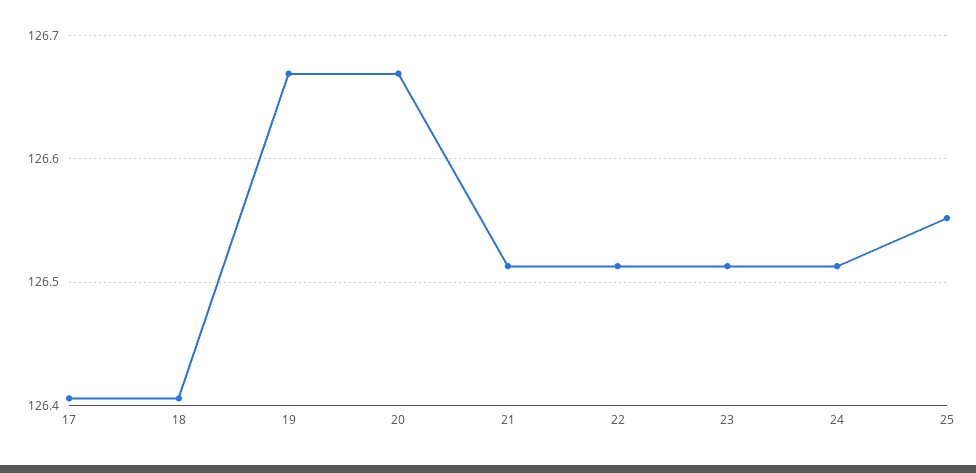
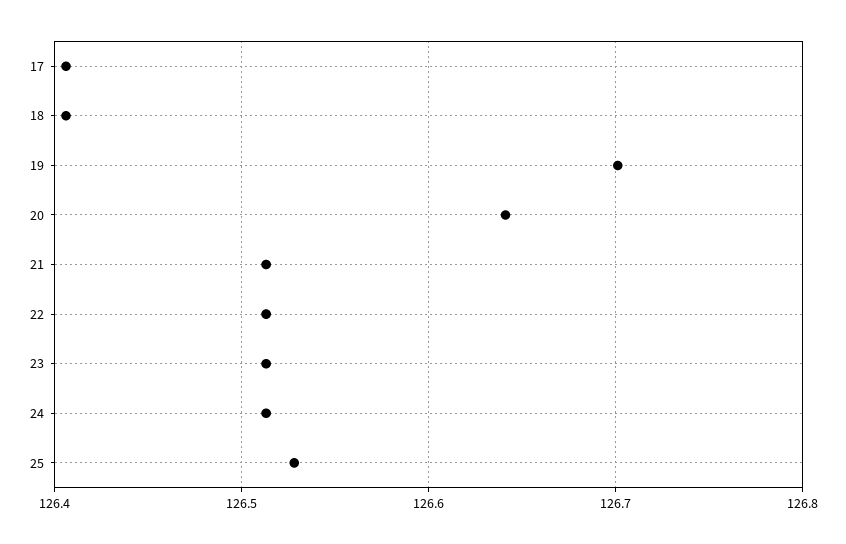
  {
    "17": 126.41,
    "18": 126.41,
-   "19": 126.67,
+   "19": 126.7,
-   "20": 126.67,
+   "20": 126.64,
    "21": 126.51,
    "22": 126.51,
    "23": 126.51,
    "24": 126.51,
-   "25": 126.55
+   "25": 126.53
  }

